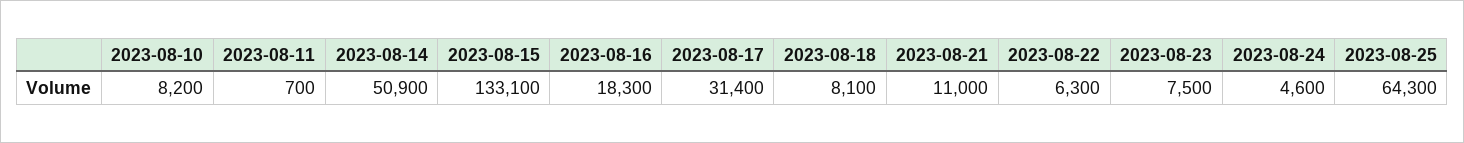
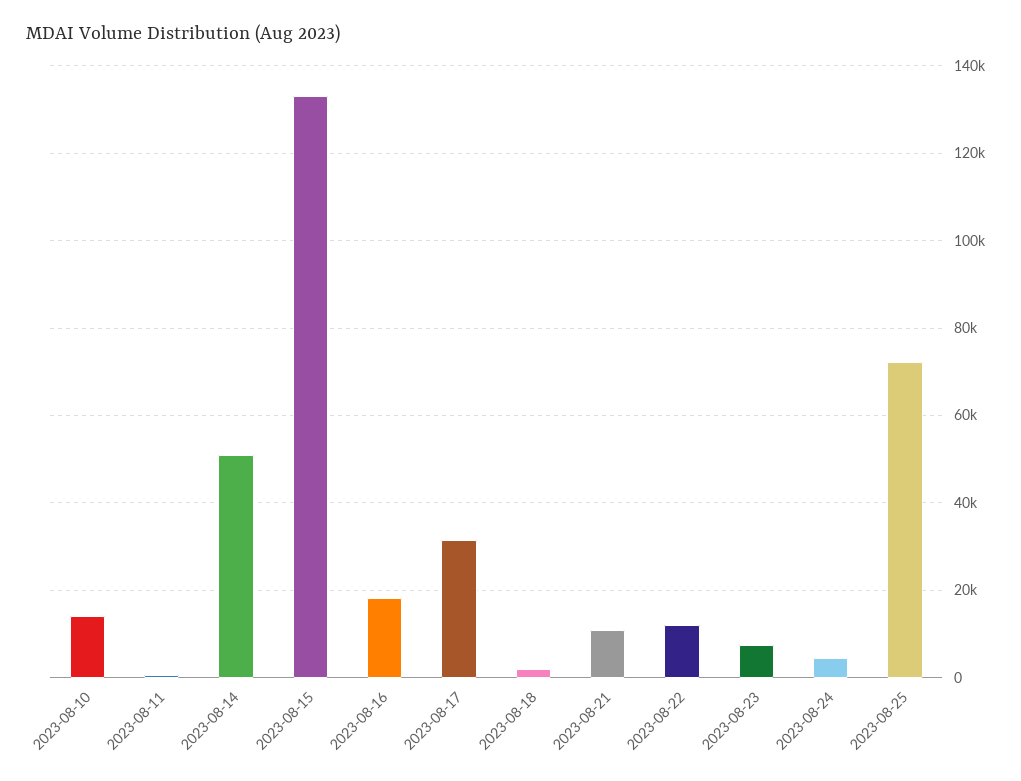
  {
-   "2023-08-10": 8200,
+   "2023-08-10": 14000,
    "2023-08-11": 700,
    "2023-08-14": 50900,
    "2023-08-15": 133100,
    "2023-08-16": 18300,
    "2023-08-17": 31400,
-   "2023-08-18": 8100,
+   "2023-08-18": 2000,
    "2023-08-21": 11000,
-   "2023-08-22": 6300,
+   "2023-08-22": 12000,
    "2023-08-23": 7500,
    "2023-08-24": 4600,
-   "2023-08-25": 64300
+   "2023-08-25": 72000
  }

